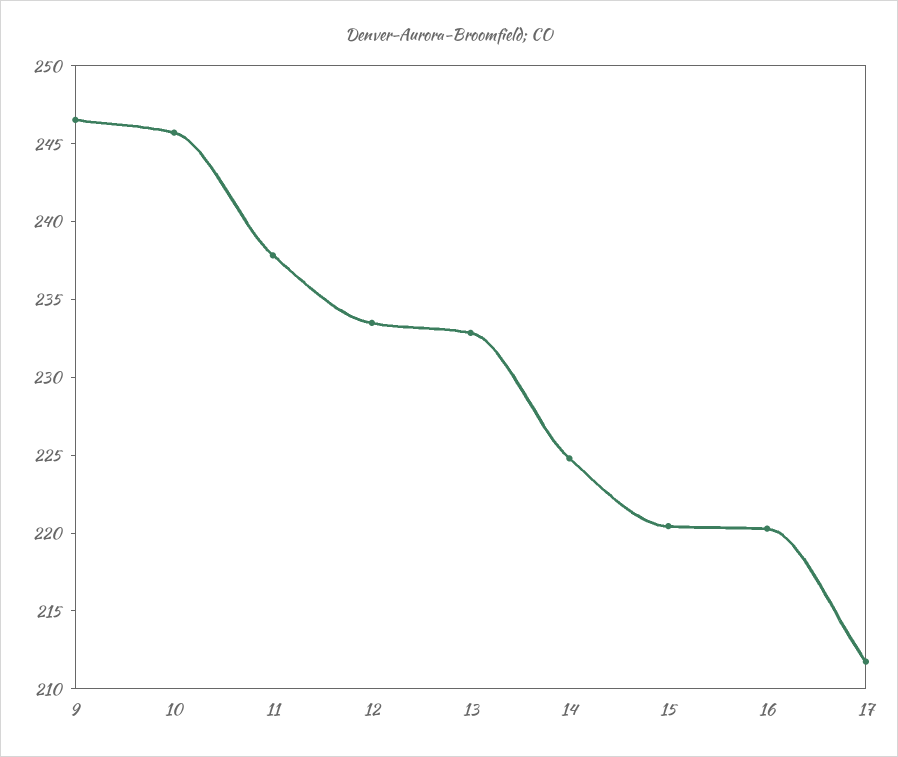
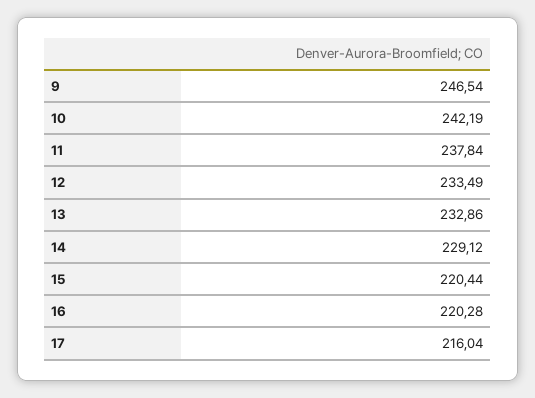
  {
    "9": 246.54,
-   "10": 246,
+   "10": 242.19,
    "11": 237.84,
    "12": 233.49,
    "13": 232.86,
-   "14": 225,
+   "14": 229.12,
    "15": 220.44,
    "16": 220.28,
-   "17": 212
+   "17": 216.04
  }

